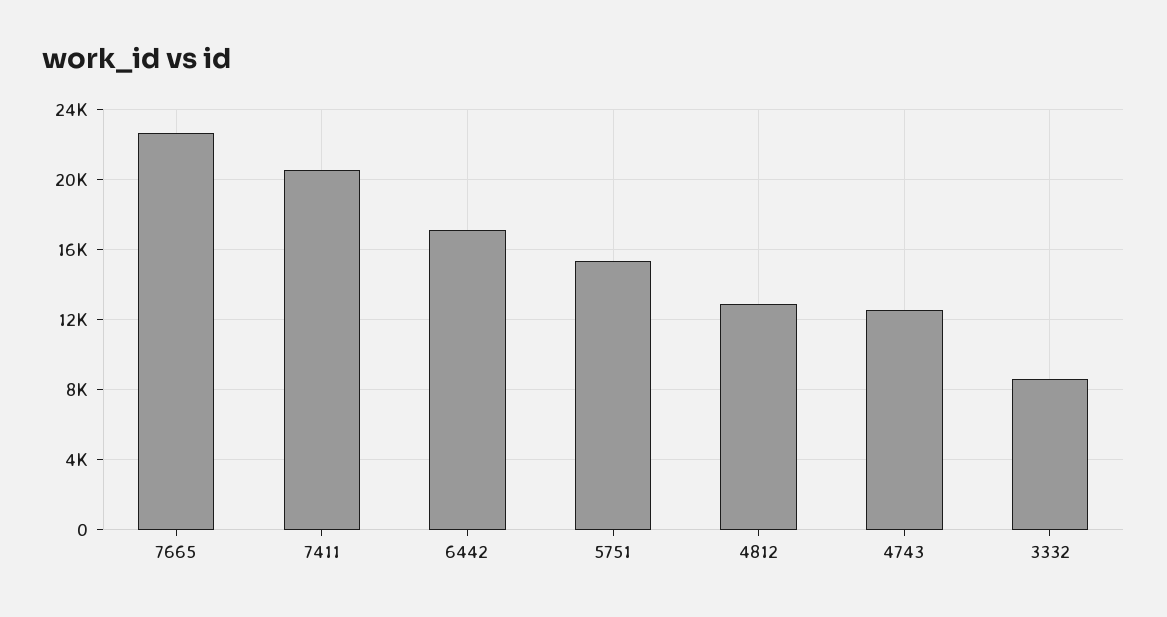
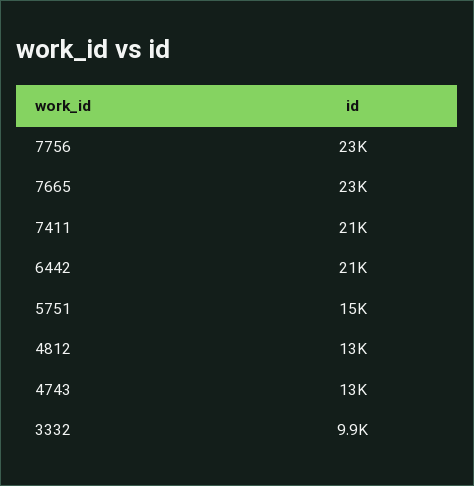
  {
    "7665": 23000,
    "7411": 21000,
-   "6442": 17000,
+   "6442": 21000,
    "5751": 15000,
    "4812": 13000,
    "4743": 13000,
-   "3332": 8500
+   "3332": 9900,
+   "7756": 23000
  }

